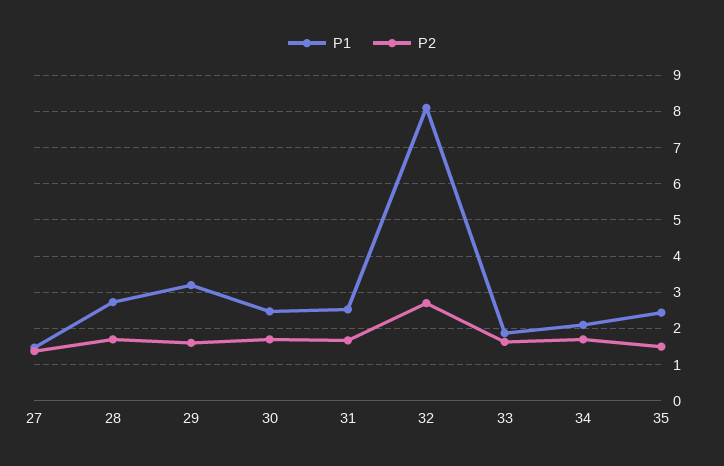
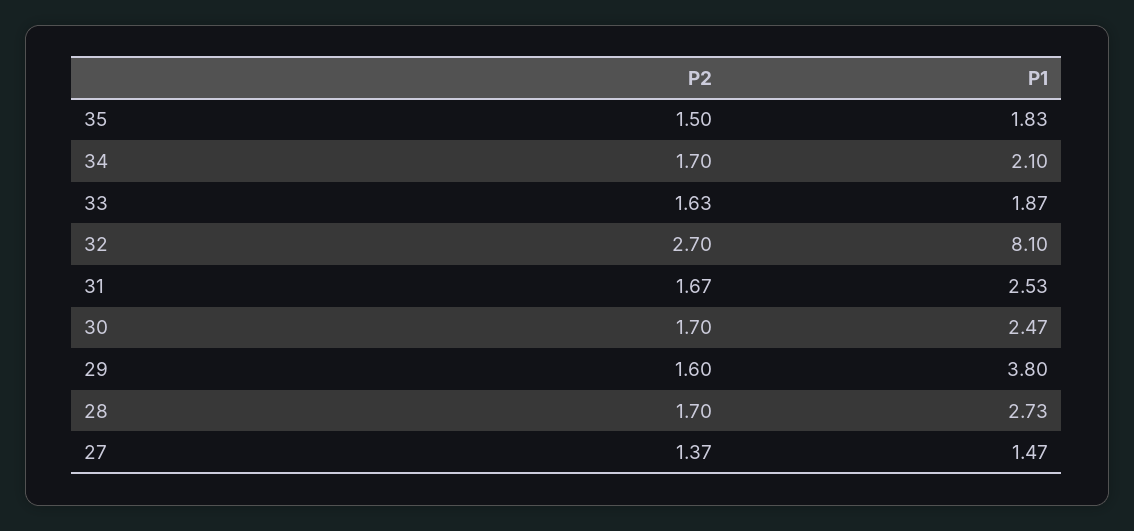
  {
    "P1": {
      "27": 1.47,
      "28": 2.73,
-     "29": 3.2,
+     "29": 3.8,
      "30": 2.47,
      "31": 2.53,
      "32": 8.1,
      "33": 1.87,
      "34": 2.1,
-     "35": 2.4
+     "35": 1.83
    },
    "P2": {
      "27": 1.37,
      "28": 1.7,
      "29": 1.6,
      "30": 1.7,
      "31": 1.67,
      "32": 2.7,
      "33": 1.63,
      "34": 1.7,
      "35": 1.5
    }
  }

